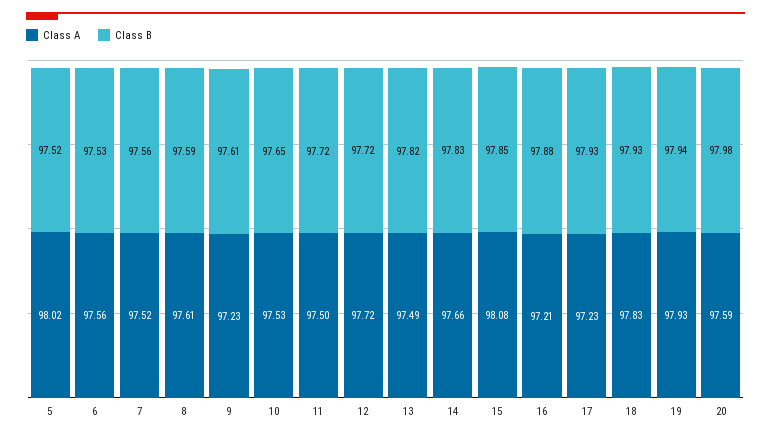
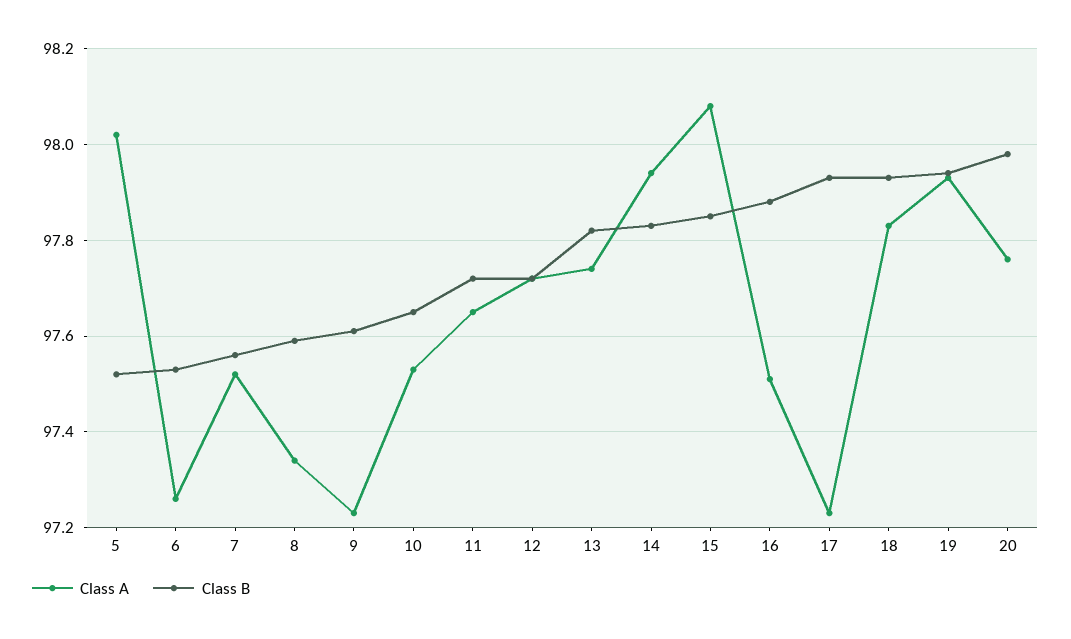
  {
    "Class A": {
      "5": 98.02,
-     "6": 97.56,
+     "6": 97.25,
      "7": 97.52,
-     "8": 97.61,
+     "8": 97.35,
      "9": 97.23,
      "10": 97.53,
-     "11": 97.5,
+     "11": 97.65,
      "12": 97.72,
-     "13": 97.49,
+     "13": 97.75,
-     "14": 97.66,
+     "14": 97.95,
      "15": 98.08,
-     "16": 97.21,
+     "16": 97.5,
      "17": 97.23,
      "18": 97.83,
      "19": 97.93,
-     "20": 97.59
+     "20": 97.75
    },
    "Class B": {
      "5": 97.52,
      "6": 97.53,
      "7": 97.56,
      "8": 97.59,
      "9": 97.61,
      "10": 97.65,
      "11": 97.72,
      "12": 97.72,
      "13": 97.82,
      "14": 97.83,
      "15": 97.85,
      "16": 97.88,
      "17": 97.93,
      "18": 97.93,
      "19": 97.94,
      "20": 97.98
    }
  }

